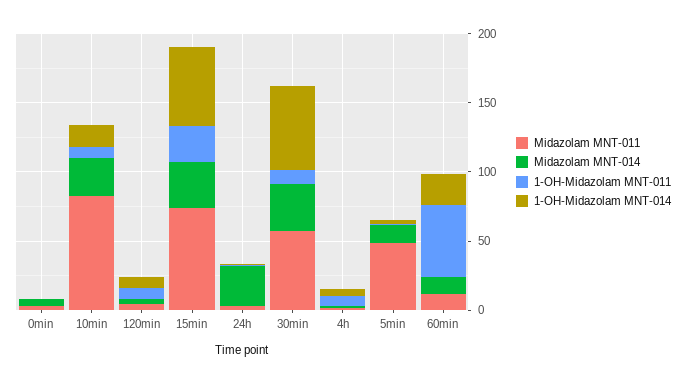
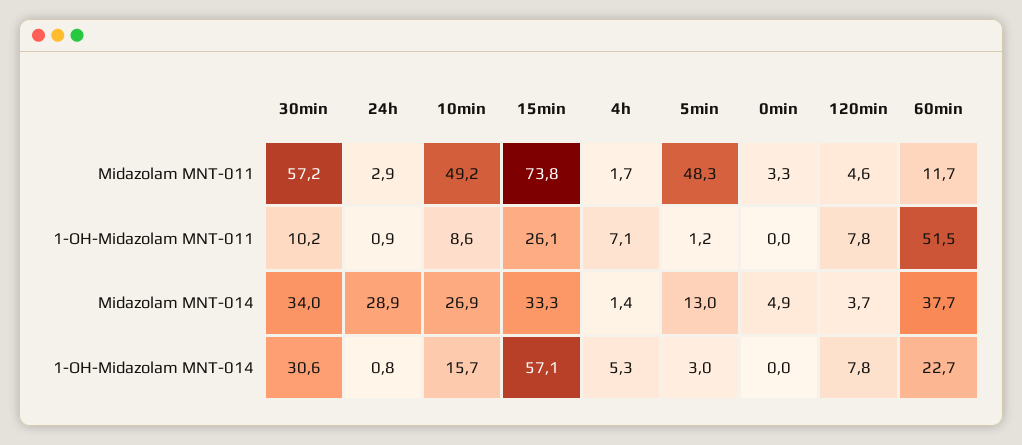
  {
    "Midazolam MNT-011": {
      "0min": 3.3,
-     "10min": 80,
+     "10min": 49.2,
      "120min": 4.6,
      "15min": 73.8,
      "24h": 2.9,
      "30min": 57.2,
      "4h": 1.7,
      "5min": 48.3,
      "60min": 11.7
    },
    "Midazolam MNT-014": {
      "0min": 4.9,
      "10min": 26.9,
      "120min": 3.7,
      "15min": 33.3,
      "24h": 28.9,
      "30min": 34,
      "4h": 1.4,
      "5min": 13,
-     "60min": 10
+     "60min": 37.7
    },
    "1-OH-Midazolam MNT-011": {
      "0min": 0,
      "10min": 8.6,
      "120min": 7.8,
      "15min": 26.1,
      "24h": 0.9,
      "30min": 10.2,
      "4h": 7.1,
      "5min": 1.2,
      "60min": 51.5
    },
    "1-OH-Midazolam MNT-014": {
      "0min": 0,
      "10min": 15.7,
      "120min": 7.8,
      "15min": 57.1,
      "24h": 0.8,
-     "30min": 60,
+     "30min": 30.6,
      "4h": 5.3,
      "5min": 3,
      "60min": 22.7
    }
  }

